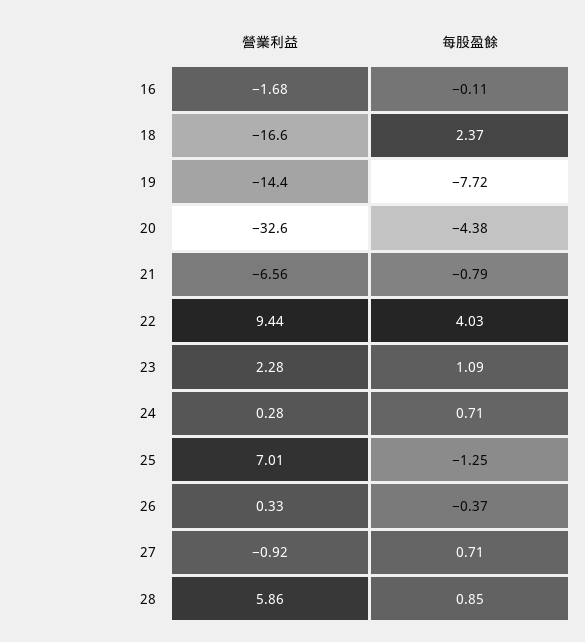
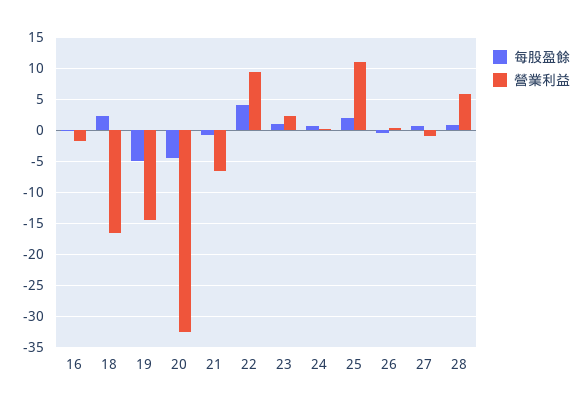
  {
    "營業利益": {
      "16": -1.68,
      "18": -16.6,
      "19": -14.4,
      "20": -32.6,
      "21": -6.56,
      "22": 9.44,
      "23": 2.28,
      "24": 0.28,
-     "25": 7.01,
+     "25": 11,
      "26": 0.33,
      "27": -0.92,
      "28": 5.86
    },
    "每股盈餘": {
      "16": -0.11,
      "18": 2.37,
-     "19": -7.72,
+     "19": -5,
      "20": -4.38,
      "21": -0.79,
      "22": 4.03,
      "23": 1.09,
      "24": 0.71,
-     "25": -1.25,
+     "25": 2,
      "26": -0.37,
      "27": 0.71,
      "28": 0.85
    }
  }

